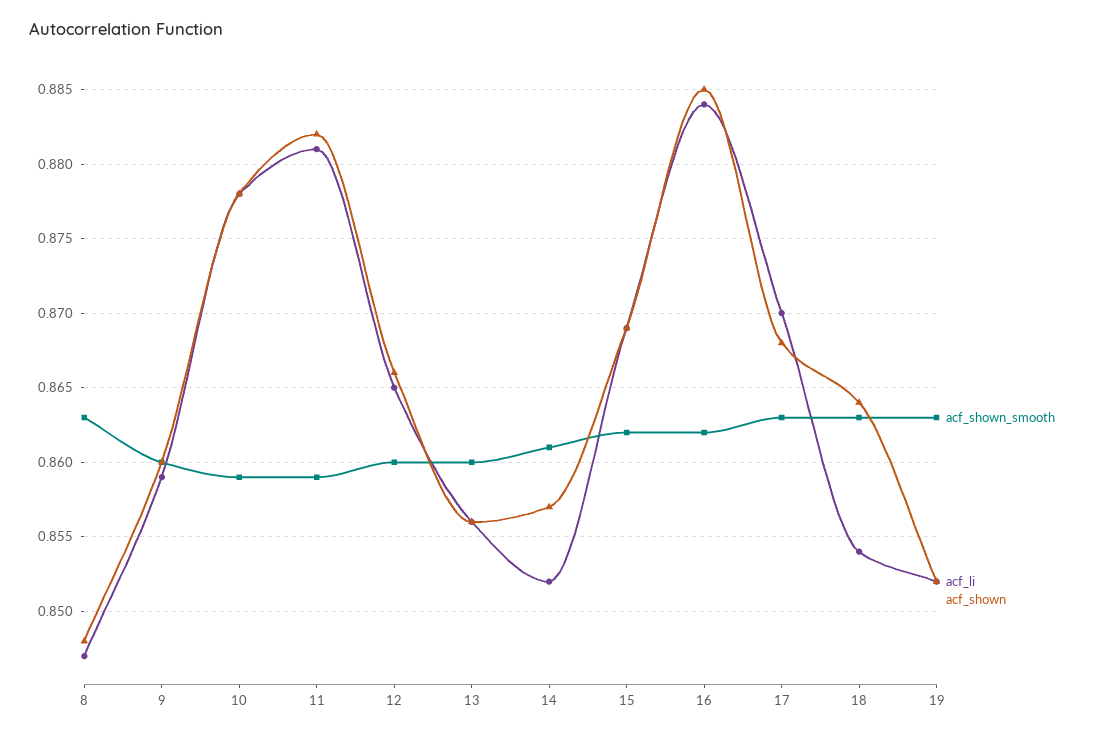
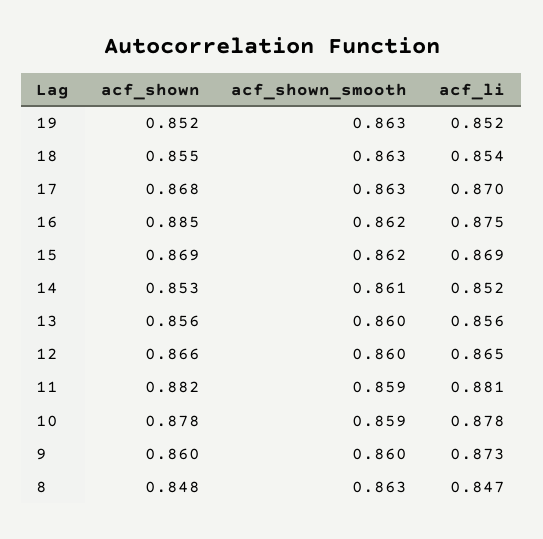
  {
    "acf_shown_smooth": {
      "8": 0.863,
      "9": 0.86,
      "10": 0.859,
      "11": 0.859,
      "12": 0.86,
      "13": 0.86,
      "14": 0.861,
      "15": 0.862,
      "16": 0.862,
      "17": 0.863,
      "18": 0.863,
      "19": 0.863
    },
    "acf_li": {
      "8": 0.847,
-     "9": 0.859,
+     "9": 0.873,
      "10": 0.878,
      "11": 0.881,
      "12": 0.865,
      "13": 0.856,
      "14": 0.852,
      "15": 0.869,
-     "16": 0.884,
+     "16": 0.875,
      "17": 0.87,
      "18": 0.854,
      "19": 0.852
    },
    "acf_shown": {
      "8": 0.848,
      "9": 0.86,
      "10": 0.878,
      "11": 0.882,
      "12": 0.866,
      "13": 0.856,
-     "14": 0.857,
+     "14": 0.853,
      "15": 0.869,
      "16": 0.885,
      "17": 0.868,
-     "18": 0.864,
+     "18": 0.855,
      "19": 0.852
    }
  }

